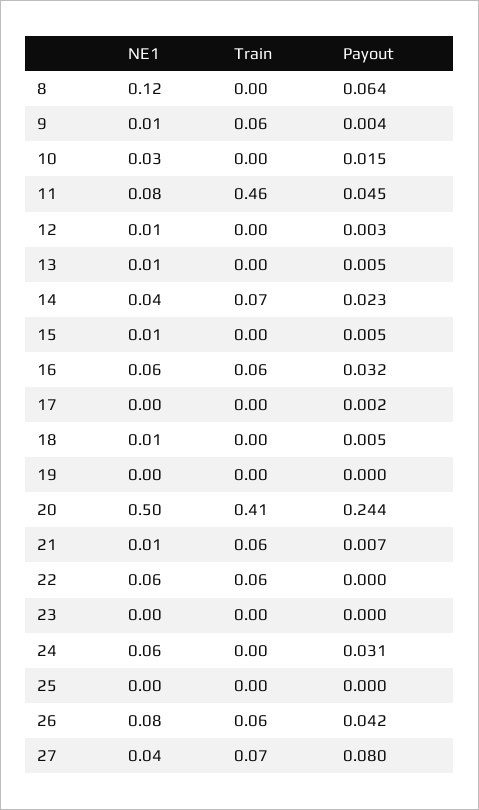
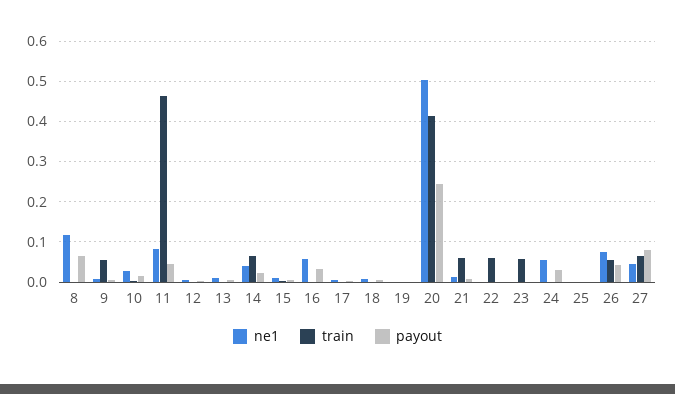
  {
    "NE1": {
      "8": 0.12,
      "9": 0.01,
      "10": 0.03,
      "11": 0.08,
      "12": 0.01,
      "13": 0.01,
      "14": 0.04,
      "15": 0.01,
      "16": 0.06,
      "17": 0,
      "18": 0.01,
      "19": 0,
      "20": 0.5,
      "21": 0.01,
-     "22": 0.06,
+     "22": 0,
      "23": 0,
      "24": 0.06,
      "25": 0,
      "26": 0.08,
      "27": 0.04
    },
    "Train": {
      "8": 0,
      "9": 0.06,
      "10": 0,
      "11": 0.46,
      "12": 0,
      "13": 0,
      "14": 0.07,
      "15": 0,
-     "16": 0.06,
+     "16": 0,
      "17": 0,
      "18": 0,
      "19": 0,
      "20": 0.41,
      "21": 0.06,
      "22": 0.06,
-     "23": 0,
+     "23": 0.06,
      "24": 0,
      "25": 0,
      "26": 0.06,
      "27": 0.07
    },
    "Payout": {
      "8": 0.064,
      "9": 0.004,
      "10": 0.015,
      "11": 0.045,
      "12": 0.003,
      "13": 0.005,
      "14": 0.023,
      "15": 0.005,
      "16": 0.032,
      "17": 0.002,
      "18": 0.005,
      "19": 0,
      "20": 0.244,
      "21": 0.007,
      "22": 0,
      "23": 0,
      "24": 0.031,
      "25": 0,
      "26": 0.042,
      "27": 0.08
    }
  }

